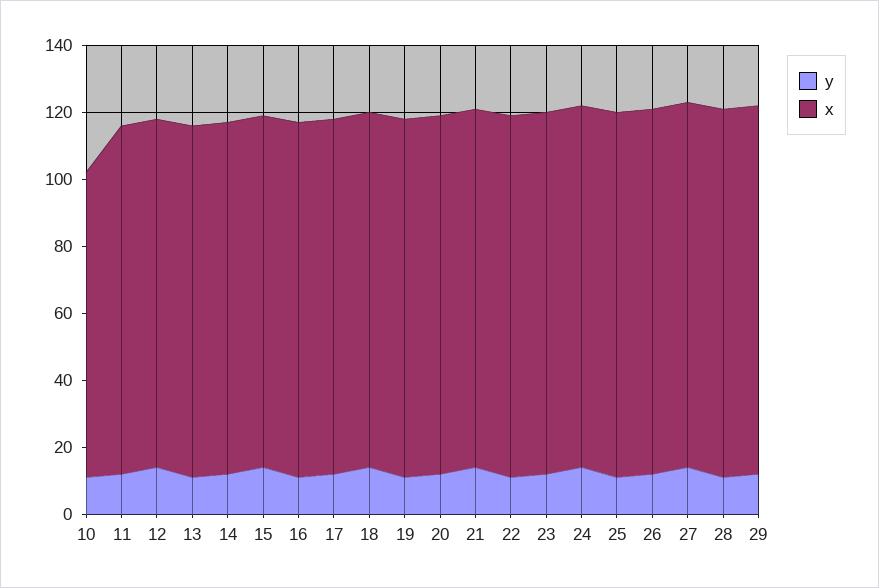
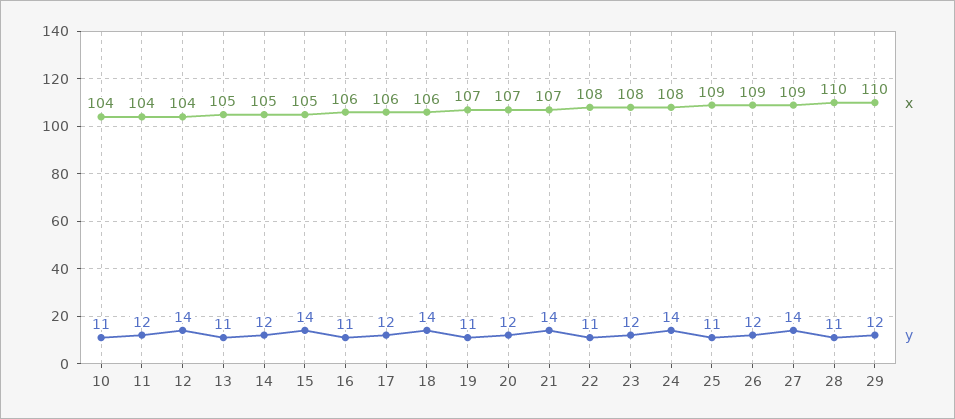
  {
    "y": {
      "10": 11,
      "11": 12,
      "12": 14,
      "13": 11,
      "14": 12,
      "15": 14,
      "16": 11,
      "17": 12,
      "18": 14,
      "19": 11,
      "20": 12,
      "21": 14,
      "22": 11,
      "23": 12,
      "24": 14,
      "25": 11,
      "26": 12,
      "27": 14,
      "28": 11,
      "29": 12
    },
    "x": {
-     "10": 90,
+     "10": 104,
      "11": 104,
      "12": 104,
      "13": 105,
      "14": 105,
      "15": 105,
      "16": 106,
      "17": 106,
      "18": 106,
      "19": 107,
      "20": 107,
      "21": 107,
      "22": 108,
      "23": 108,
      "24": 108,
      "25": 109,
      "26": 109,
      "27": 109,
      "28": 110,
      "29": 110
    }
  }

